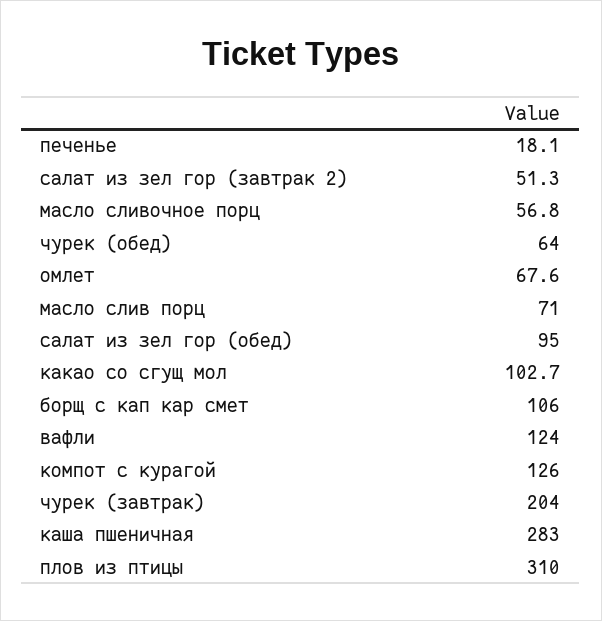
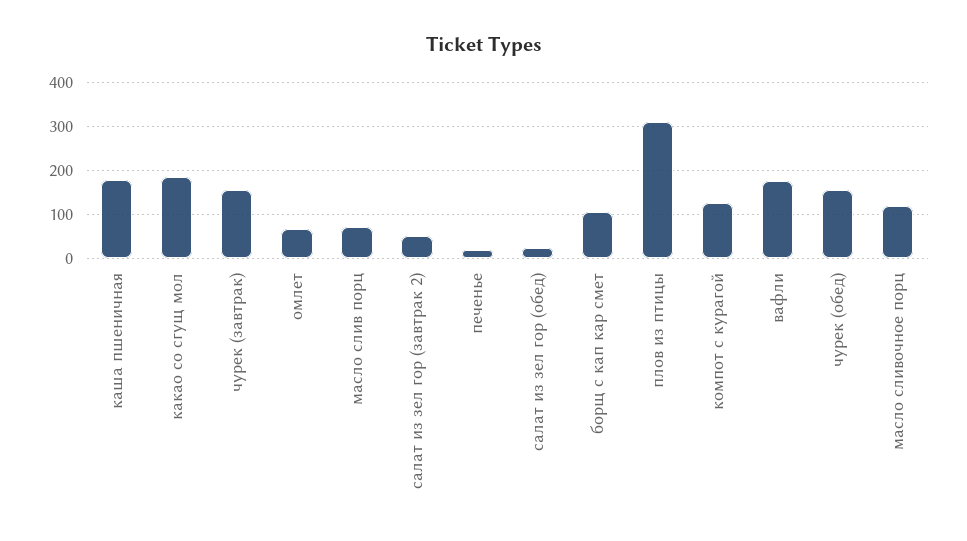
  {
    "печенье": 18.1,
    "салат из зел гор (завтрак 2)": 51.3,
-   "масло сливочное порц": 56.8,
+   "масло сливочное порц": 120,
-   "чурек (обед)": 64,
+   "чурек (обед)": 160,
    "омлет": 67.6,
    "масло слив порц": 71,
-   "салат из зел гор (обед)": 95,
+   "салат из зел гор (обед)": 20,
-   "какао со сгущ мол": 102.7,
+   "какао со сгущ мол": 180,
    "борщ с кап кар смет": 106,
-   "вафли": 124,
+   "вафли": 180,
    "компот с курагой": 126,
-   "чурек (завтрак)": 204,
+   "чурек (завтрак)": 160,
-   "каша пшеничная": 283,
+   "каша пшеничная": 180,
    "плов из птицы": 310
  }

